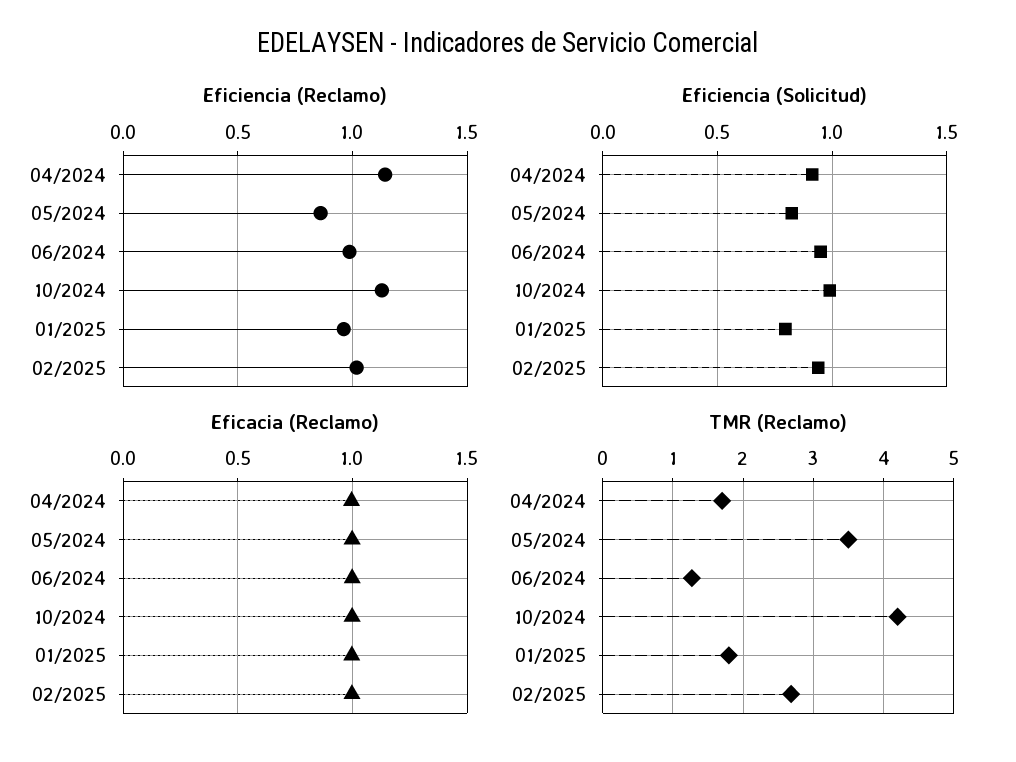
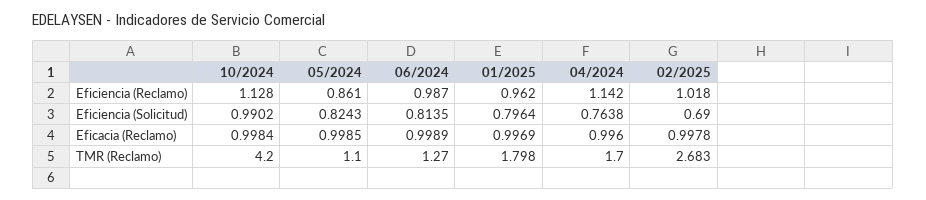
  {
    "Eficiencia (Reclamo)": {
      "04/2024": 1.142,
      "05/2024": 0.861,
      "06/2024": 0.987,
      "10/2024": 1.128,
      "01/2025": 0.962,
      "02/2025": 1.018
    },
    "Eficiencia (Solicitud)": {
-     "04/2024": 0.9,
+     "04/2024": 0.7638,
      "05/2024": 0.8243,
-     "06/2024": 0.95,
+     "06/2024": 0.8135,
      "10/2024": 0.9902,
      "01/2025": 0.7964,
-     "02/2025": 0.95
+     "02/2025": 0.69
    },
    "Eficacia (Reclamo)": {
      "04/2024": 0.996,
      "05/2024": 0.9985,
      "06/2024": 0.9989,
      "10/2024": 0.9984,
      "01/2025": 0.9969,
      "02/2025": 0.9978
    },
    "TMR (Reclamo)": {
      "04/2024": 1.7,
-     "05/2024": 3.5,
+     "05/2024": 1.1,
      "06/2024": 1.27,
      "10/2024": 4.2,
      "01/2025": 1.798,
      "02/2025": 2.683
    }
  }

